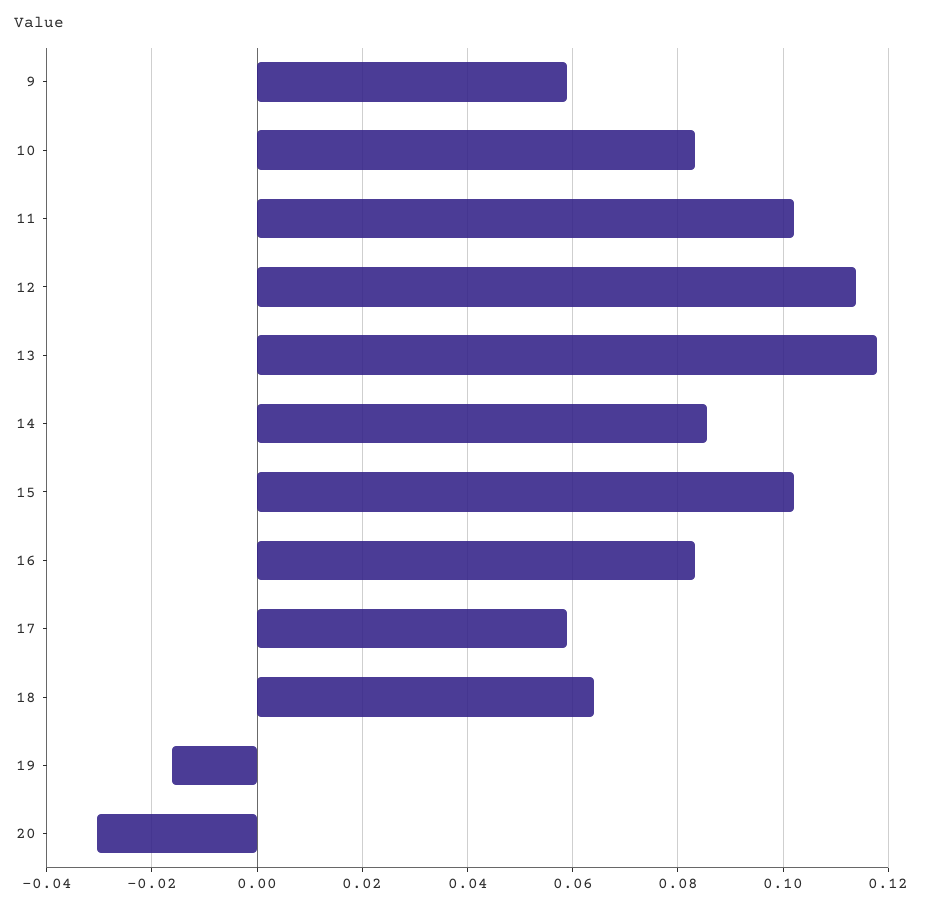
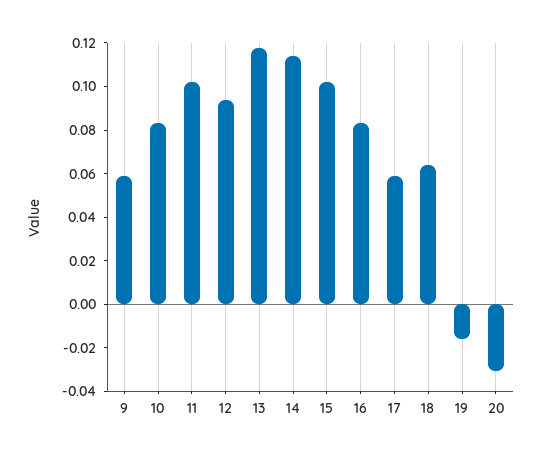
  {
    "9": 0.058,
    "10": 0.084,
    "11": 0.102,
-   "12": 0.114,
+   "12": 0.095,
    "13": 0.118,
-   "14": 0.086,
+   "14": 0.115,
    "15": 0.102,
    "16": 0.084,
    "17": 0.058,
    "18": 0.064,
    "19": -0.016,
    "20": -0.03
  }

